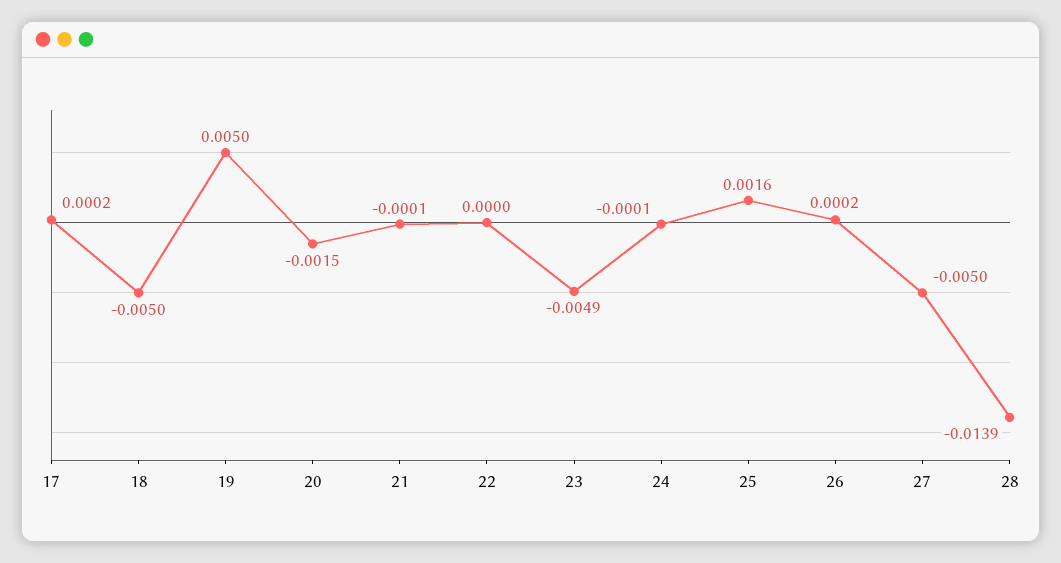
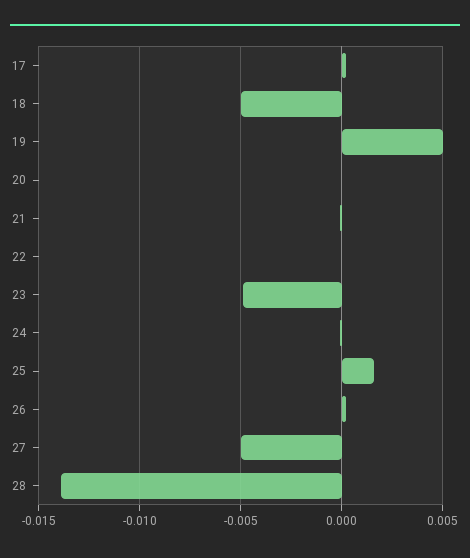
  {
    "17": 0.0002,
    "18": -0.005,
    "19": 0.005,
-   "20": -0.0015,
+   "20": 0,
    "21": -0.0001,
    "22": 0,
    "23": -0.0049,
    "24": -0.0001,
    "25": 0.0016,
    "26": 0.0002,
    "27": -0.005,
    "28": -0.0139
  }

